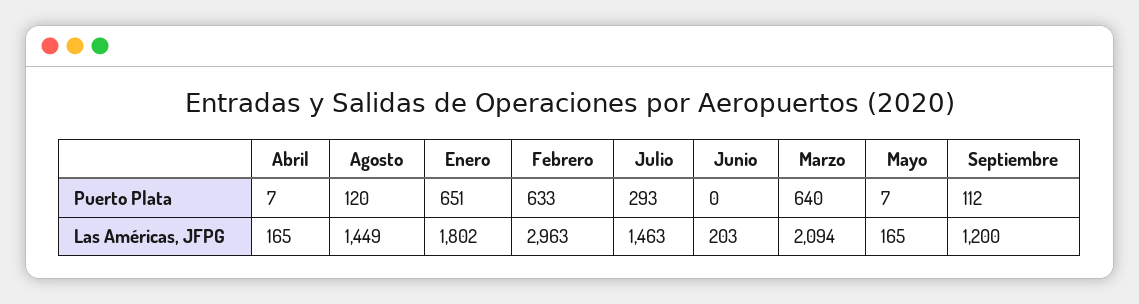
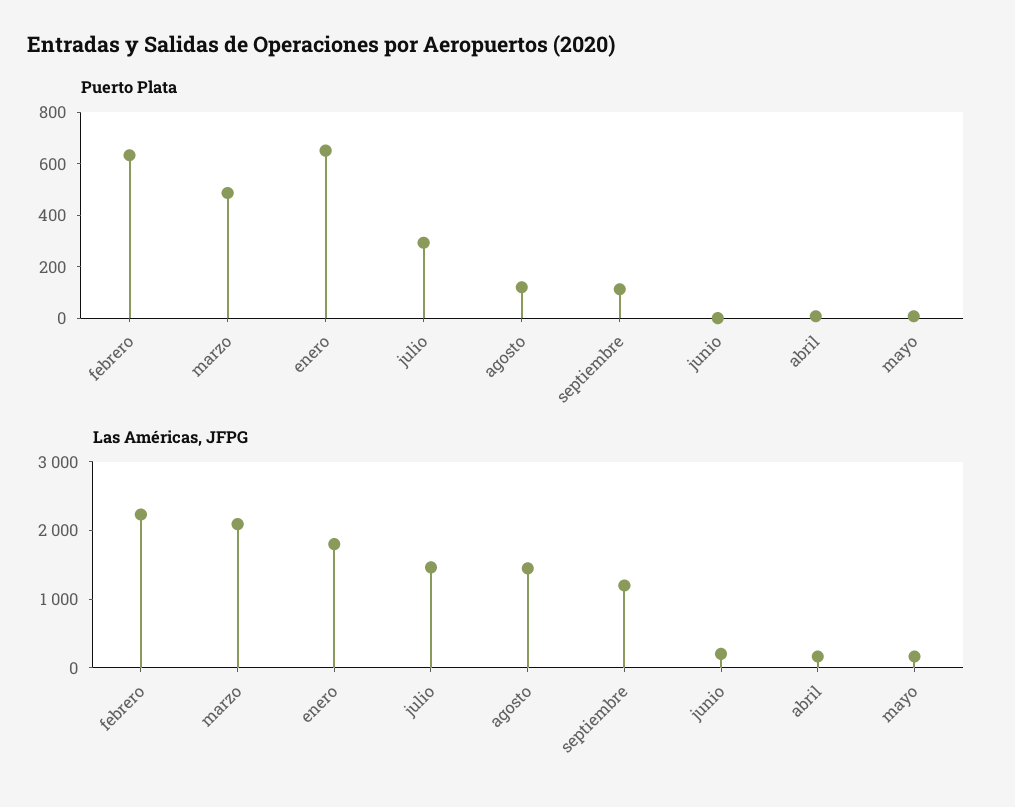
  {
    "Puerto Plata": {
      "Abril": 7,
      "Agosto": 120,
      "Enero": 651,
      "Febrero": 633,
      "Julio": 293,
      "Junio": 0,
-     "Marzo": 640,
+     "Marzo": 500,
      "Mayo": 7,
      "Septiembre": 112
    },
    "Las Américas, JFPG": {
      "Abril": 165,
      "Agosto": 1449,
      "Enero": 1802,
-     "Febrero": 2963,
+     "Febrero": 2200,
      "Julio": 1463,
      "Junio": 203,
      "Marzo": 2094,
      "Mayo": 165,
      "Septiembre": 1200
    }
  }

